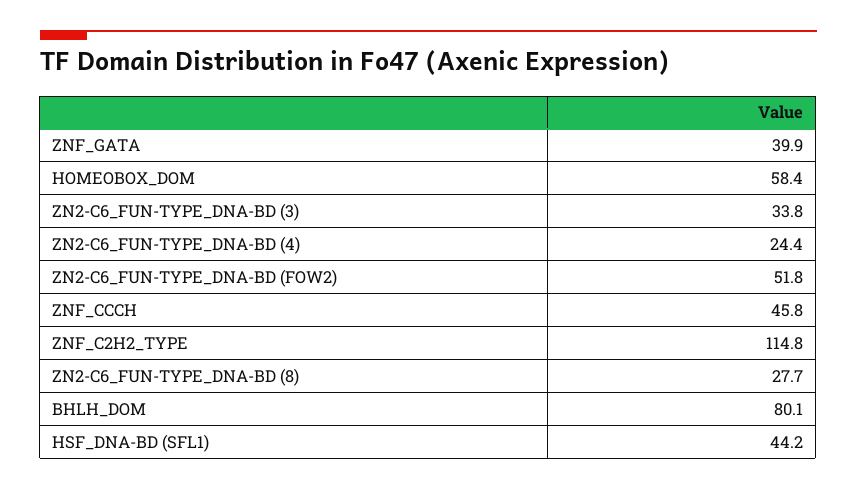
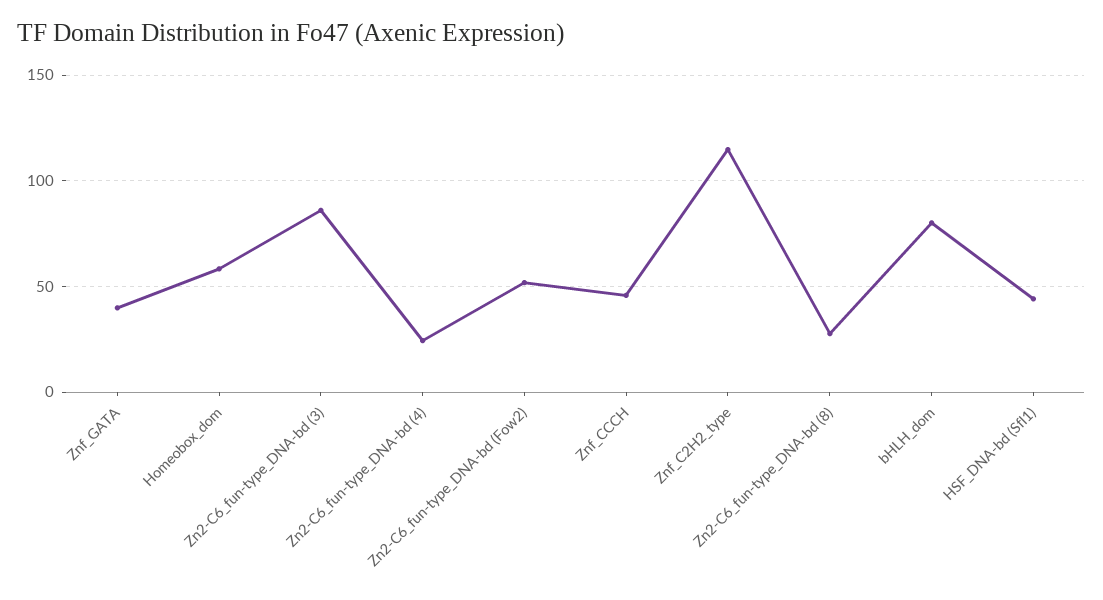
  {
    "ZNF_GATA": 39.9,
    "HOMEOBOX_DOM": 58.4,
-   "ZN2-C6_FUN-TYPE_DNA-BD (3)": 33.8,
+   "ZN2-C6_FUN-TYPE_DNA-BD (3)": 85,
    "ZN2-C6_FUN-TYPE_DNA-BD (4)": 24.4,
    "ZN2-C6_FUN-TYPE_DNA-BD (FOW2)": 51.8,
    "ZNF_CCCH": 45.8,
    "ZNF_C2H2_TYPE": 114.8,
    "ZN2-C6_FUN-TYPE_DNA-BD (8)": 27.7,
    "BHLH_DOM": 80.1,
    "HSF_DNA-BD (SFL1)": 44.2
  }

